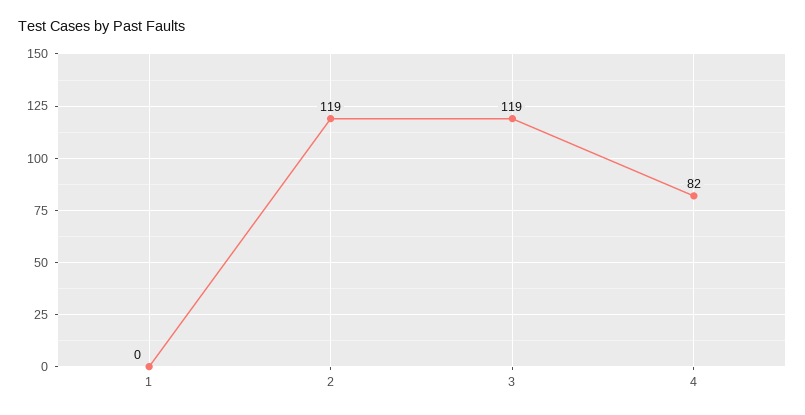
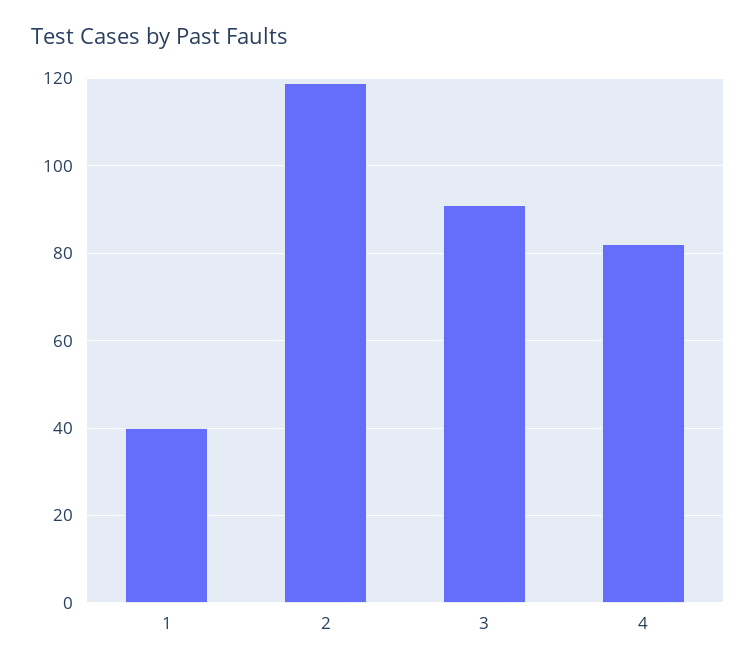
  {
-   "1": 0,
+   "1": 40,
    "2": 119,
-   "3": 119,
+   "3": 90,
    "4": 82
  }

